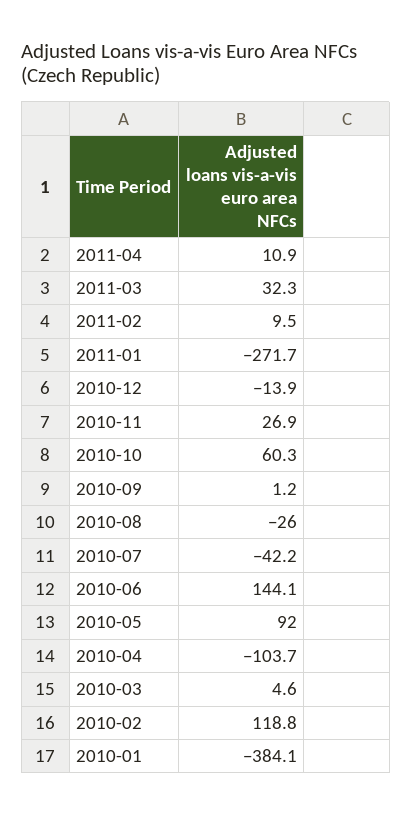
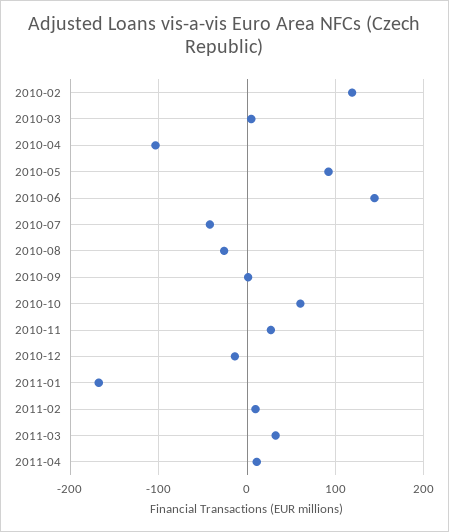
  {
    "2011-04": 10.9,
    "2011-03": 32.3,
    "2011-02": 9.5,
-   "2011-01": -271.7,
+   "2011-01": -170,
    "2010-12": -13.9,
    "2010-11": 26.9,
    "2010-10": 60.3,
    "2010-09": 1.2,
    "2010-08": -26,
    "2010-07": -42.2,
    "2010-06": 144.1,
    "2010-05": 92,
    "2010-04": -103.7,
    "2010-03": 4.6,
-   "2010-02": 118.8,
+   "2010-02": 118.8
-   "2010-01": -384.1
  }

